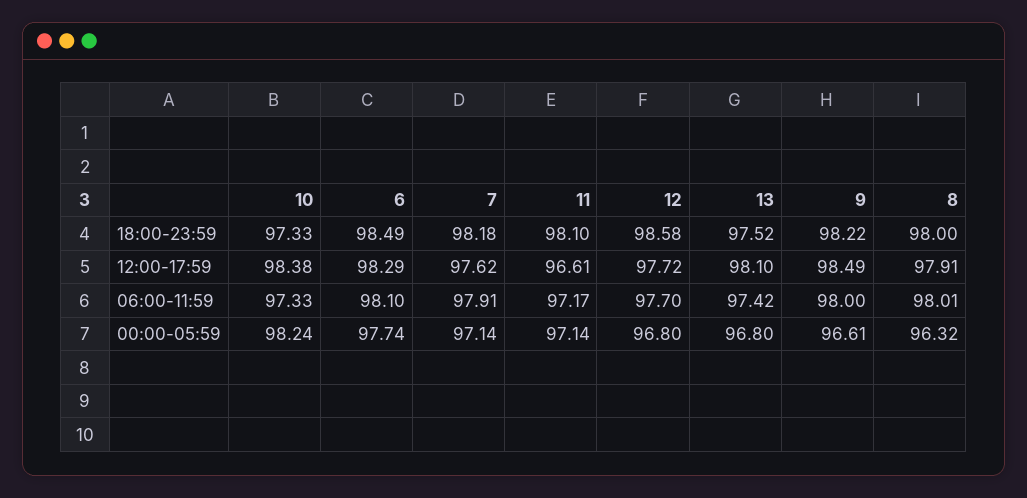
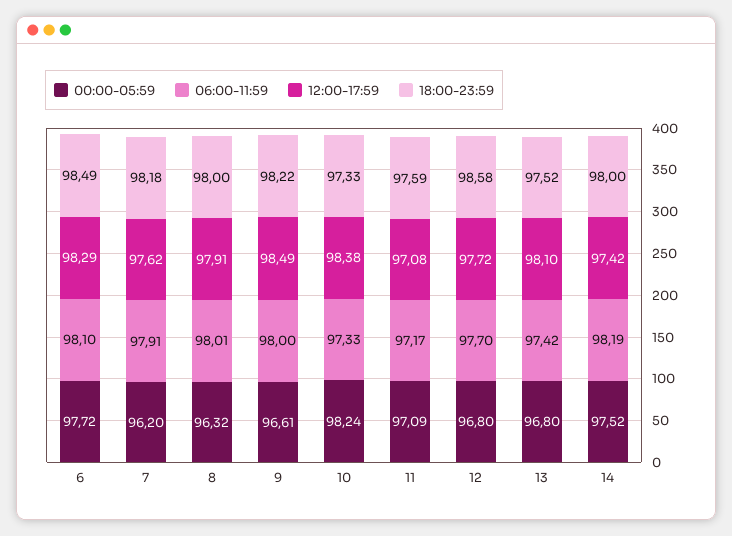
  {
    "18:00-23:59": {
      "10": 97.33,
      "6": 98.49,
      "7": 98.18,
-     "11": 98.1,
+     "11": 97.59,
      "12": 98.58,
      "13": 97.52,
      "9": 98.22,
-     "8": 98
+     "8": 98,
+     "14": 98
    },
    "12:00-17:59": {
      "10": 98.38,
      "6": 98.29,
      "7": 97.62,
-     "11": 96.61,
+     "11": 97.08,
      "12": 97.72,
      "13": 98.1,
      "9": 98.49,
-     "8": 97.91
+     "8": 97.91,
+     "14": 97.42
    },
    "06:00-11:59": {
      "10": 97.33,
      "6": 98.1,
      "7": 97.91,
      "11": 97.17,
      "12": 97.7,
      "13": 97.42,
      "9": 98,
-     "8": 98.01
+     "8": 98.01,
+     "14": 98.19
    },
    "00:00-05:59": {
      "10": 98.24,
-     "6": 97.74,
+     "6": 97.72,
-     "7": 97.14,
+     "7": 96.2,
-     "11": 97.14,
+     "11": 97.09,
      "12": 96.8,
      "13": 96.8,
      "9": 96.61,
-     "8": 96.32
+     "8": 96.32,
+     "14": 97.52
    }
  }

